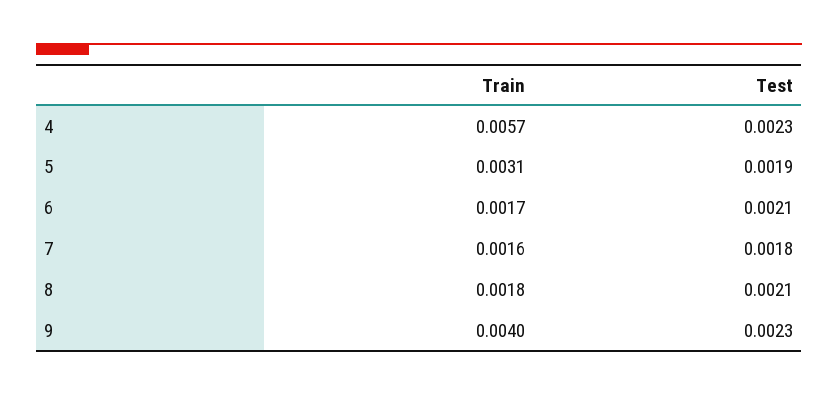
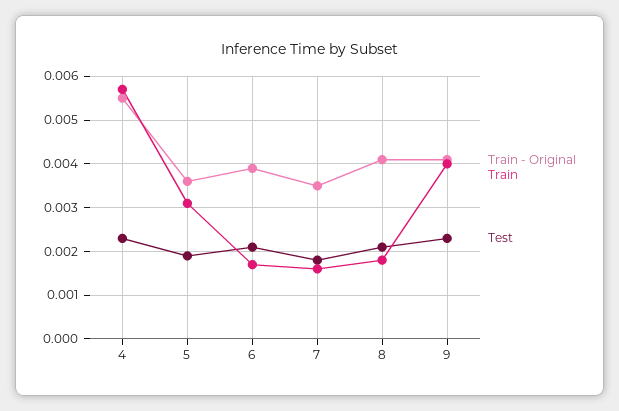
  {
    "Train": {
      "4": 0.0057,
      "5": 0.0031,
      "6": 0.0017,
      "7": 0.0016,
      "8": 0.0018,
      "9": 0.004
    },
    "Test": {
      "4": 0.0023,
      "5": 0.0019,
      "6": 0.0021,
      "7": 0.0018,
      "8": 0.0021,
      "9": 0.0023
-   }
+   },
+   "Train - Original": {
+     "4": 0.0055,
+     "5": 0.0035,
+     "6": 0.004,
+     "7": 0.0035,
+     "8": 0.004,
+     "9": 0.004
+   }
  }

